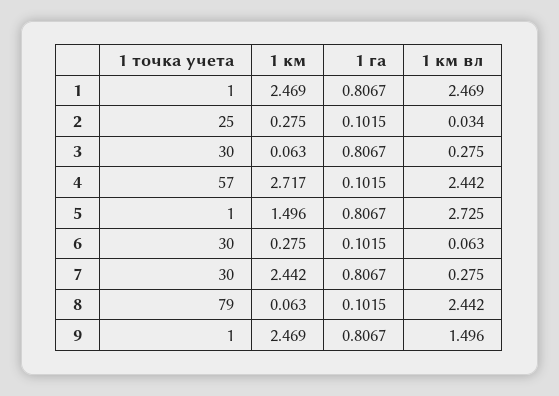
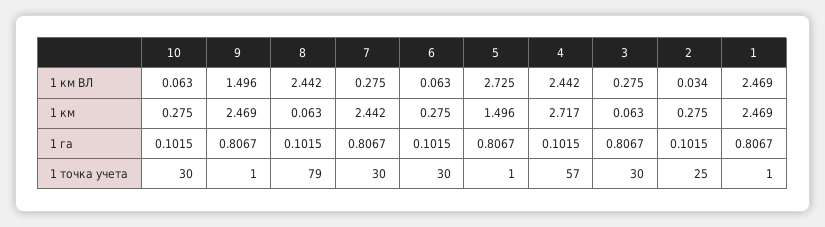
  {
    "1 точка учета": {
      "1": 1,
      "2": 25,
      "3": 30,
      "4": 57,
      "5": 1,
      "6": 30,
      "7": 30,
      "8": 79,
-     "9": 1
+     "9": 1,
+     "10": 30
    },
    "1 км": {
      "1": 2.469,
      "2": 0.275,
      "3": 0.063,
      "4": 2.717,
      "5": 1.496,
      "6": 0.275,
      "7": 2.442,
      "8": 0.063,
-     "9": 2.469
+     "9": 2.469,
+     "10": 0.275
    },
    "1 га": {
      "1": 0.8067,
      "2": 0.1015,
      "3": 0.8067,
      "4": 0.1015,
      "5": 0.8067,
      "6": 0.1015,
      "7": 0.8067,
      "8": 0.1015,
-     "9": 0.8067
+     "9": 0.8067,
+     "10": 0.1015
    },
    "1 км вл": {
      "1": 2.469,
      "2": 0.034,
      "3": 0.275,
      "4": 2.442,
      "5": 2.725,
      "6": 0.063,
      "7": 0.275,
      "8": 2.442,
-     "9": 1.496
+     "9": 1.496,
+     "10": 0.063
    }
  }

